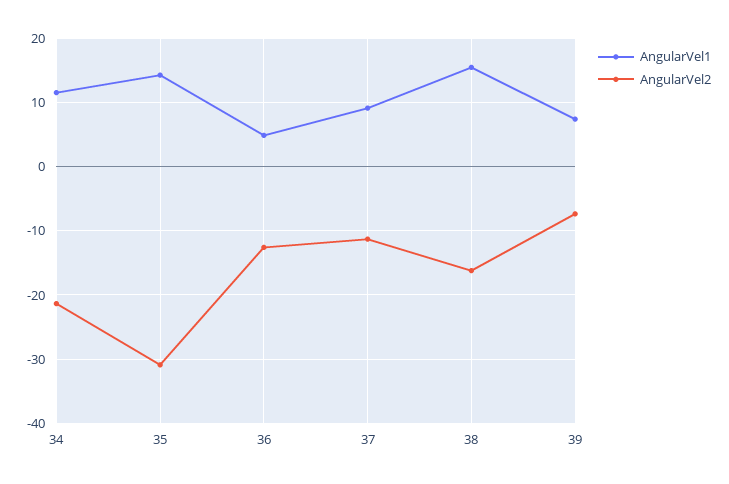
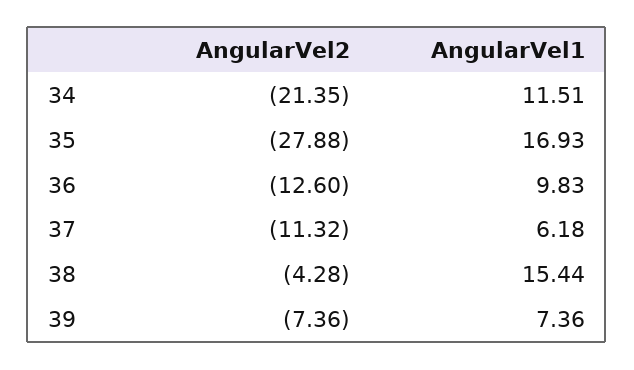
  {
    "AngularVel1": {
      "34": 11.51,
-     "35": 14,
+     "35": 16.93,
-     "36": 5,
+     "36": 9.83,
-     "37": 9,
+     "37": 6.18,
      "38": 15.44,
      "39": 7.36
    },
    "AngularVel2": {
      "34": -21.35,
-     "35": -31,
+     "35": -27.88,
      "36": -12.6,
      "37": -11.32,
-     "38": -16,
+     "38": -4.28,
      "39": -7.36
    }
  }

